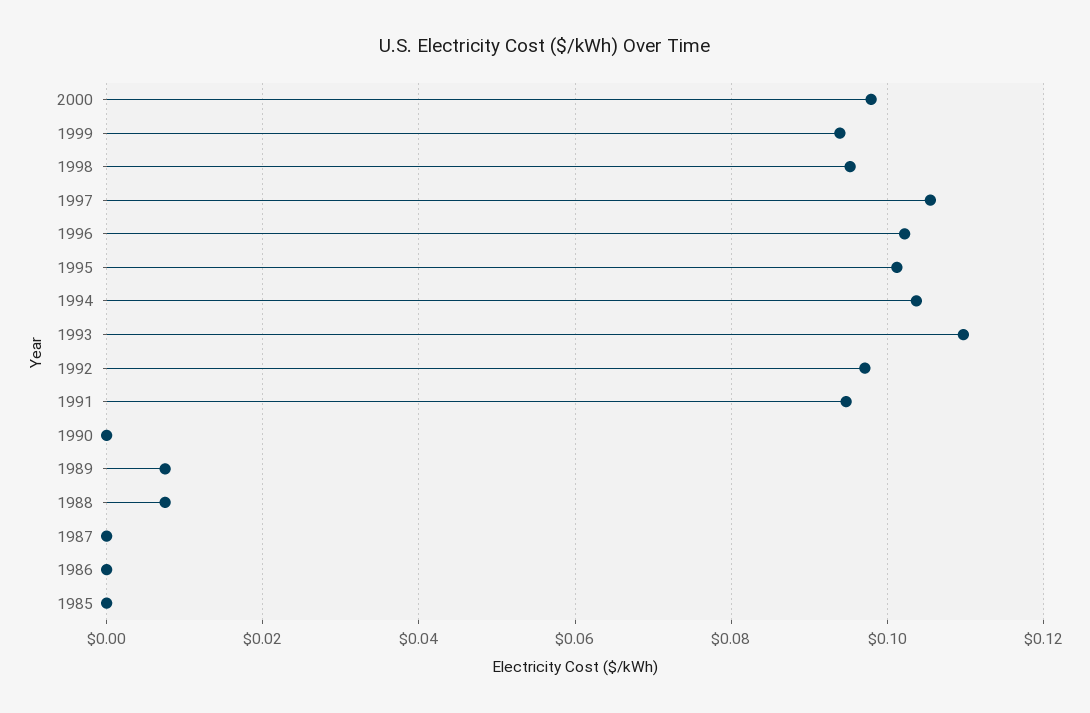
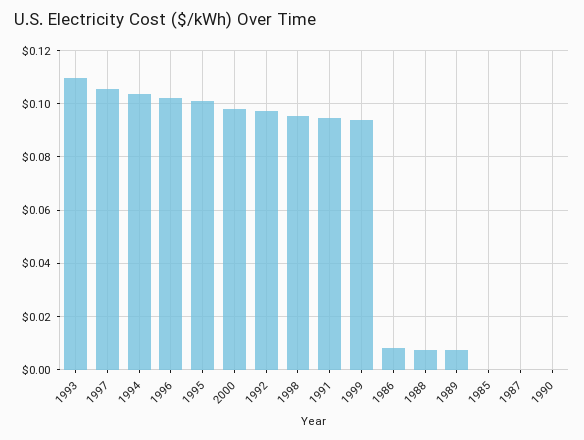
  {
    "2000": 0.098,
    "1999": 0.094,
    "1998": 0.096,
    "1997": 0.106,
    "1996": 0.102,
    "1995": 0.102,
    "1994": 0.104,
    "1993": 0.11,
    "1992": 0.098,
    "1991": 0.094,
    "1990": 0,
    "1989": 0.008,
    "1988": 0.008,
    "1987": 0,
-   "1986": 0,
+   "1986": 0.0075,
    "1985": 0
  }

